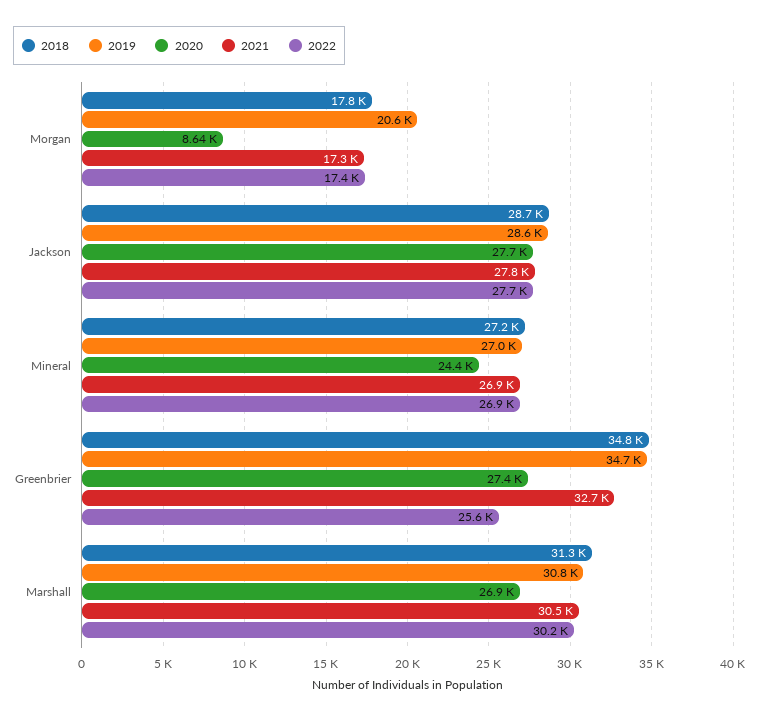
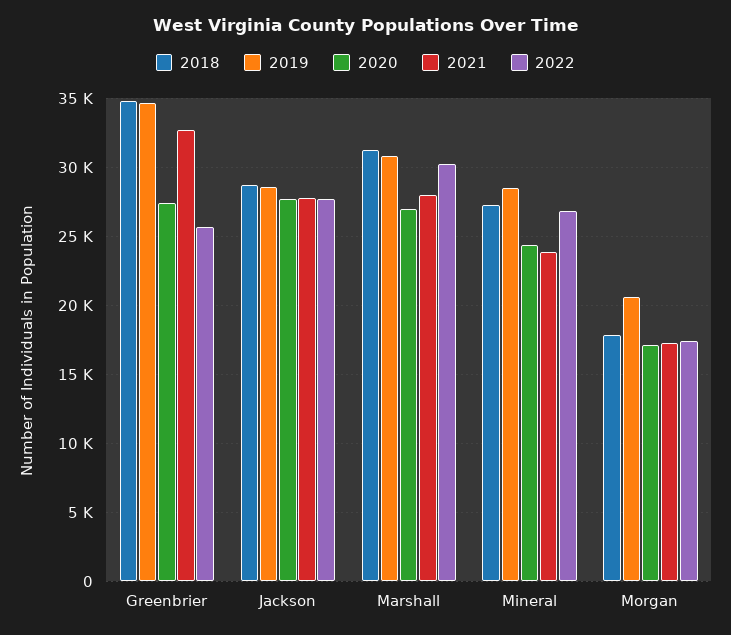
  {
    "2018": {
      "Morgan": 17800,
      "Jackson": 28700,
      "Mineral": 27200,
      "Greenbrier": 34800,
      "Marshall": 31300
    },
    "2019": {
      "Morgan": 20600,
      "Jackson": 28600,
-     "Mineral": 27000,
+     "Mineral": 28500,
      "Greenbrier": 34700,
      "Marshall": 30800
    },
    "2020": {
-     "Morgan": 8640,
+     "Morgan": 17000,
      "Jackson": 27700,
      "Mineral": 24400,
      "Greenbrier": 27400,
      "Marshall": 26900
    },
    "2021": {
      "Morgan": 17300,
      "Jackson": 27800,
-     "Mineral": 26900,
+     "Mineral": 24000,
      "Greenbrier": 32700,
-     "Marshall": 30500
+     "Marshall": 28000
    },
    "2022": {
      "Morgan": 17400,
      "Jackson": 27700,
      "Mineral": 26900,
      "Greenbrier": 25600,
      "Marshall": 30200
    }
  }

